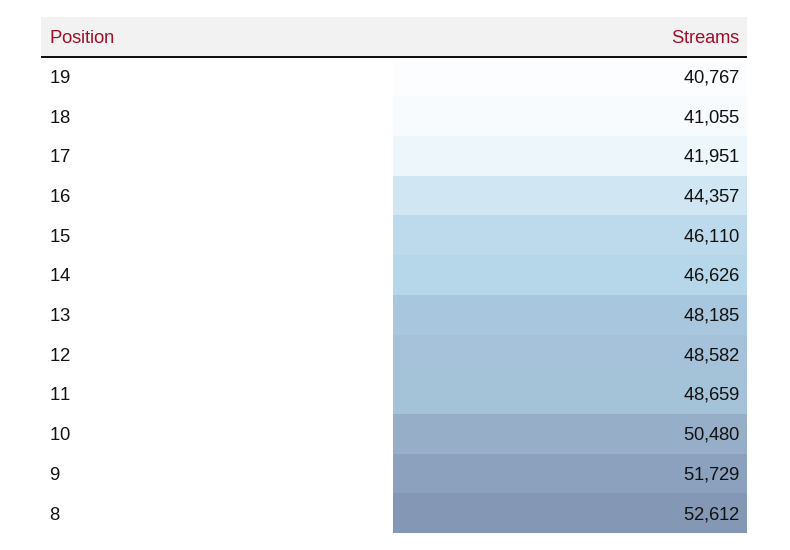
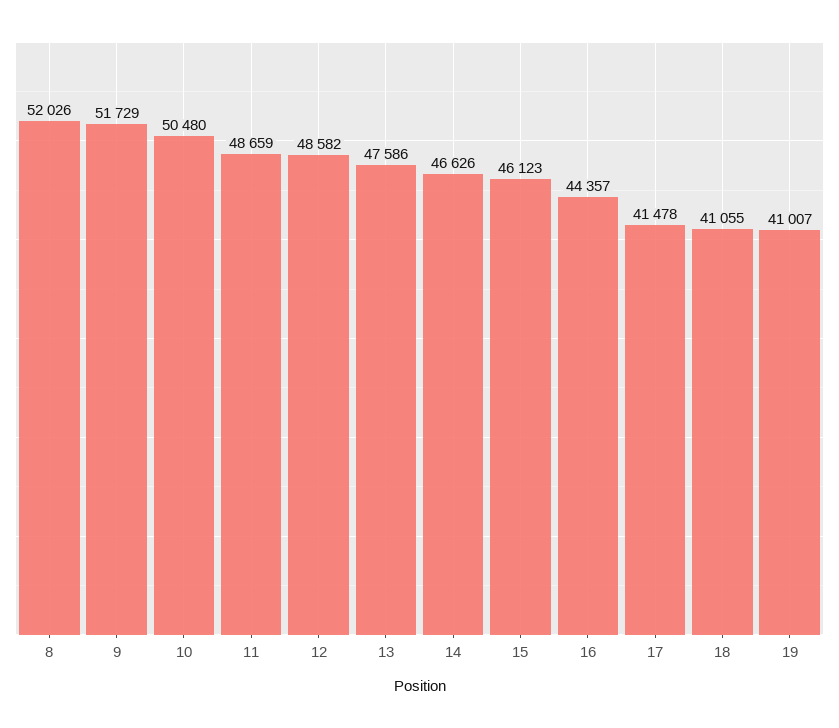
  {
-   "19": 40767,
+   "19": 41007,
    "18": 41055,
-   "17": 41951,
+   "17": 41478,
    "16": 44357,
-   "15": 46110,
+   "15": 46123,
    "14": 46626,
-   "13": 48185,
+   "13": 47586,
    "12": 48582,
    "11": 48659,
    "10": 50480,
    "9": 51729,
-   "8": 52612
+   "8": 52026
  }

